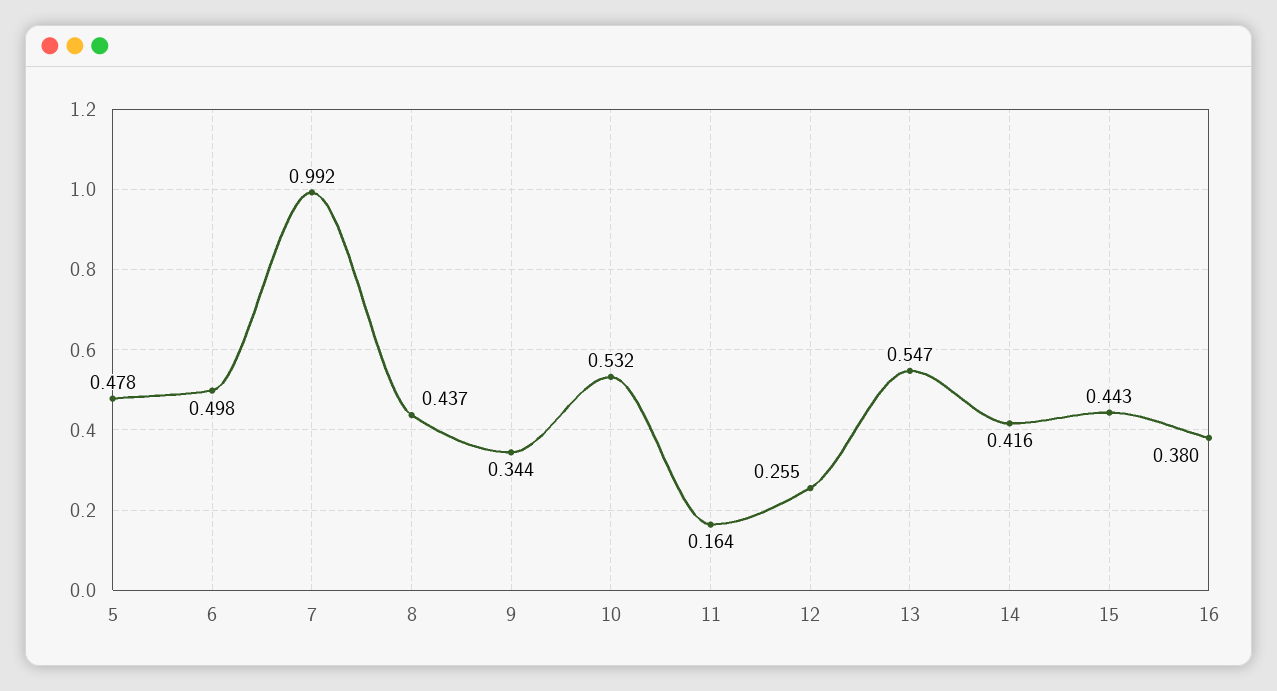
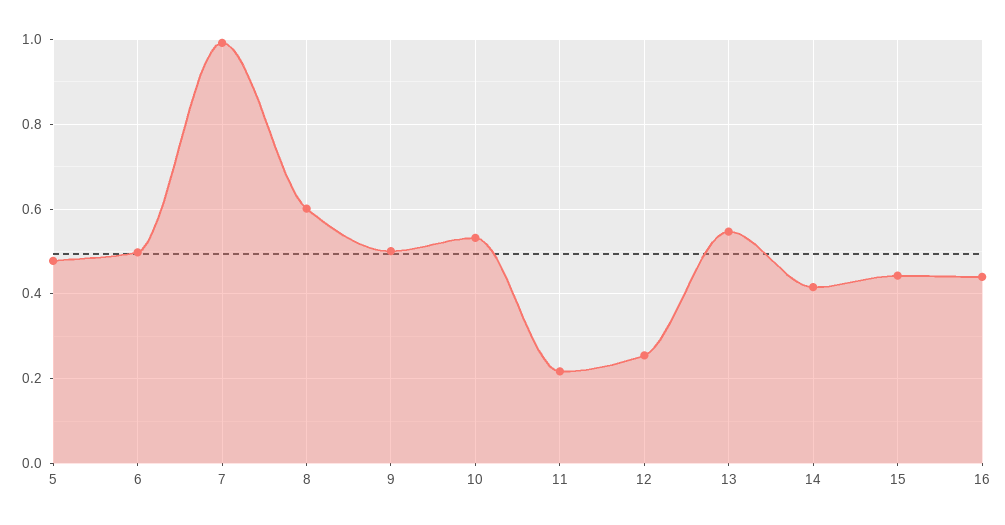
  {
    "5": 0.478,
    "6": 0.498,
    "7": 0.992,
-   "8": 0.437,
+   "8": 0.6,
-   "9": 0.344,
+   "9": 0.5,
    "10": 0.532,
-   "11": 0.164,
+   "11": 0.22,
    "12": 0.255,
    "13": 0.547,
    "14": 0.416,
    "15": 0.443,
-   "16": 0.38
+   "16": 0.44
  }

